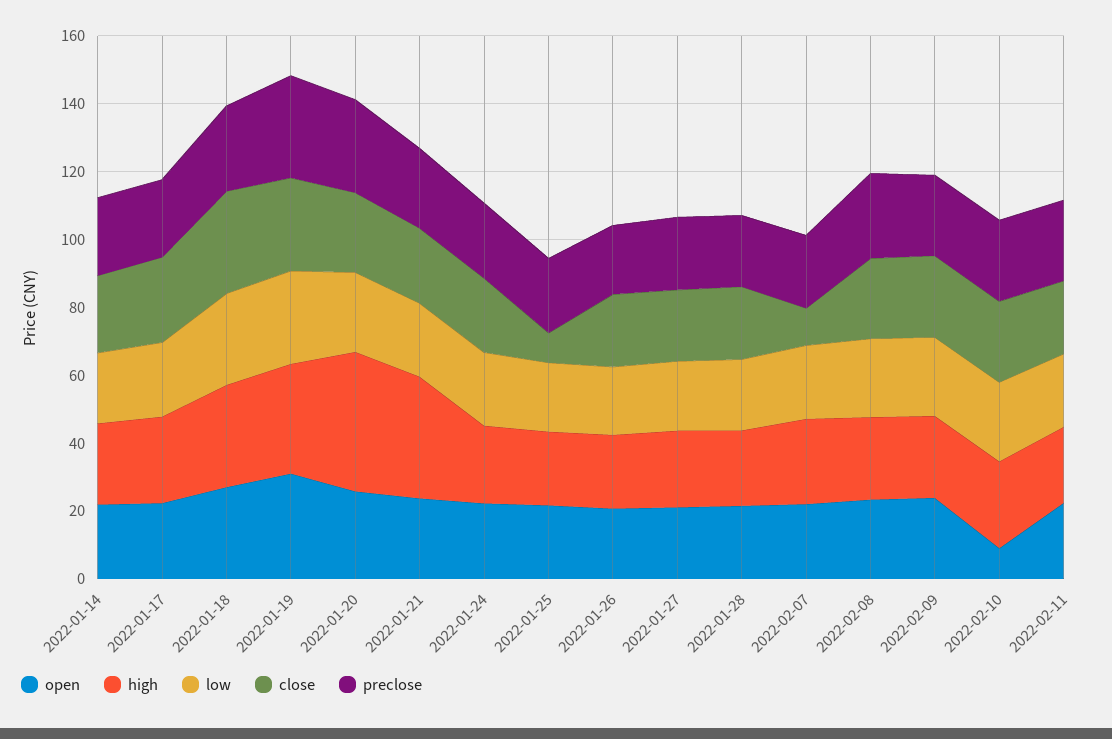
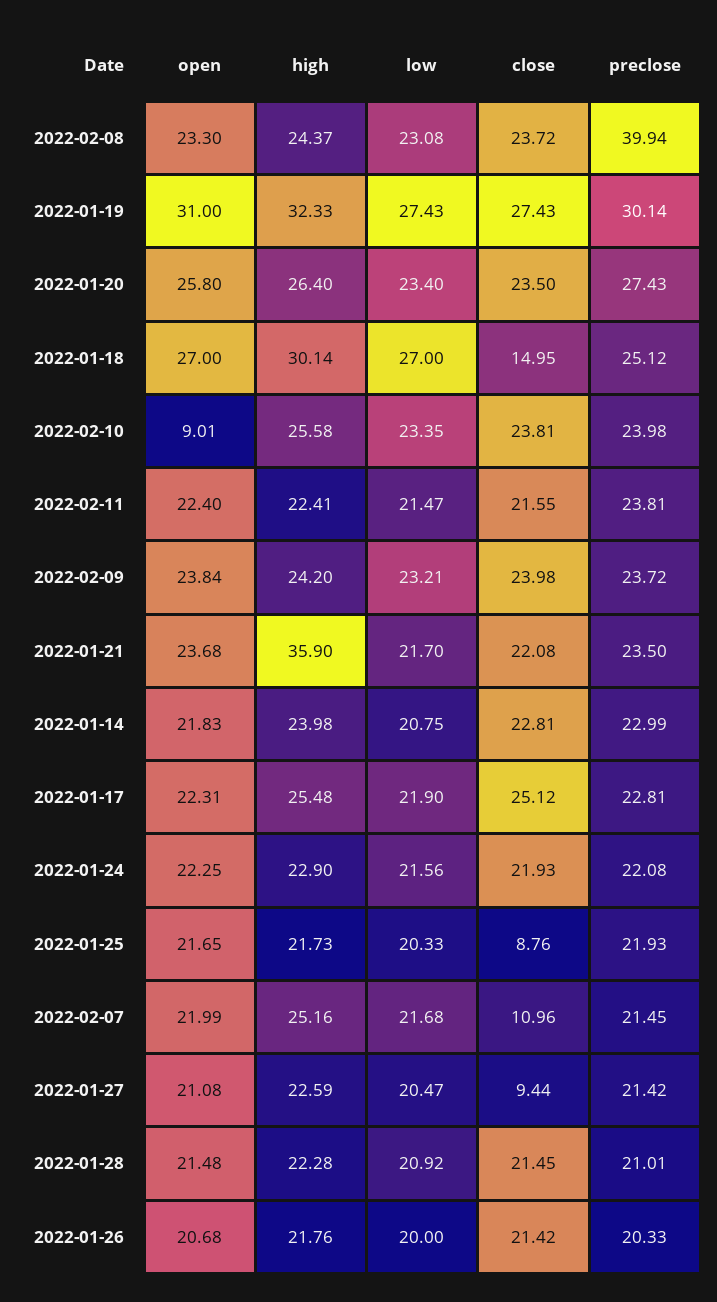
  {
    "open": {
      "2022-01-14": 21.83,
      "2022-01-17": 22.31,
      "2022-01-18": 27,
      "2022-01-19": 31,
      "2022-01-20": 25.8,
      "2022-01-21": 23.68,
      "2022-01-24": 22.25,
      "2022-01-25": 21.65,
      "2022-01-26": 20.68,
      "2022-01-27": 21.08,
      "2022-01-28": 21.48,
      "2022-02-07": 21.99,
      "2022-02-08": 23.3,
      "2022-02-09": 23.84,
      "2022-02-10": 9.01,
      "2022-02-11": 22.4
    },
    "high": {
      "2022-01-14": 23.98,
      "2022-01-17": 25.48,
      "2022-01-18": 30.14,
      "2022-01-19": 32.33,
-     "2022-01-20": 40,
+     "2022-01-20": 26.4,
      "2022-01-21": 35.9,
      "2022-01-24": 22.9,
      "2022-01-25": 21.73,
      "2022-01-26": 21.76,
      "2022-01-27": 22.59,
      "2022-01-28": 22.28,
      "2022-02-07": 25.16,
      "2022-02-08": 24.37,
      "2022-02-09": 24.2,
      "2022-02-10": 25.58,
      "2022-02-11": 22.41
    },
    "low": {
      "2022-01-14": 20.75,
      "2022-01-17": 21.9,
      "2022-01-18": 27,
      "2022-01-19": 27.43,
      "2022-01-20": 23.4,
      "2022-01-21": 21.7,
      "2022-01-24": 21.56,
      "2022-01-25": 20.33,
      "2022-01-26": 20,
      "2022-01-27": 20.47,
      "2022-01-28": 20.92,
      "2022-02-07": 21.68,
      "2022-02-08": 23.08,
      "2022-02-09": 23.21,
      "2022-02-10": 23.35,
      "2022-02-11": 21.47
    },
    "close": {
      "2022-01-14": 22.81,
      "2022-01-17": 25.12,
-     "2022-01-18": 30,
+     "2022-01-18": 14.95,
      "2022-01-19": 27.43,
      "2022-01-20": 23.5,
      "2022-01-21": 22.08,
      "2022-01-24": 21.93,
      "2022-01-25": 8.76,
      "2022-01-26": 21.42,
-     "2022-01-27": 20,
+     "2022-01-27": 9.44,
      "2022-01-28": 21.45,
      "2022-02-07": 10.96,
      "2022-02-08": 23.72,
      "2022-02-09": 23.98,
      "2022-02-10": 23.81,
      "2022-02-11": 21.55
    },
    "preclose": {
      "2022-01-14": 22.99,
      "2022-01-17": 22.81,
      "2022-01-18": 25.12,
      "2022-01-19": 30.14,
      "2022-01-20": 27.43,
      "2022-01-21": 23.5,
      "2022-01-24": 22.08,
      "2022-01-25": 21.93,
      "2022-01-26": 20.33,
      "2022-01-27": 21.42,
      "2022-01-28": 21.01,
      "2022-02-07": 21.45,
-     "2022-02-08": 25,
+     "2022-02-08": 39.94,
      "2022-02-09": 23.72,
      "2022-02-10": 23.98,
      "2022-02-11": 23.81
    }
  }

